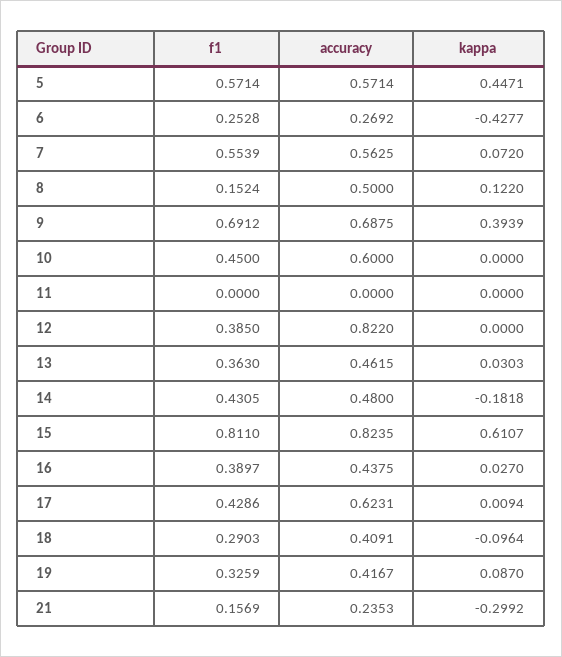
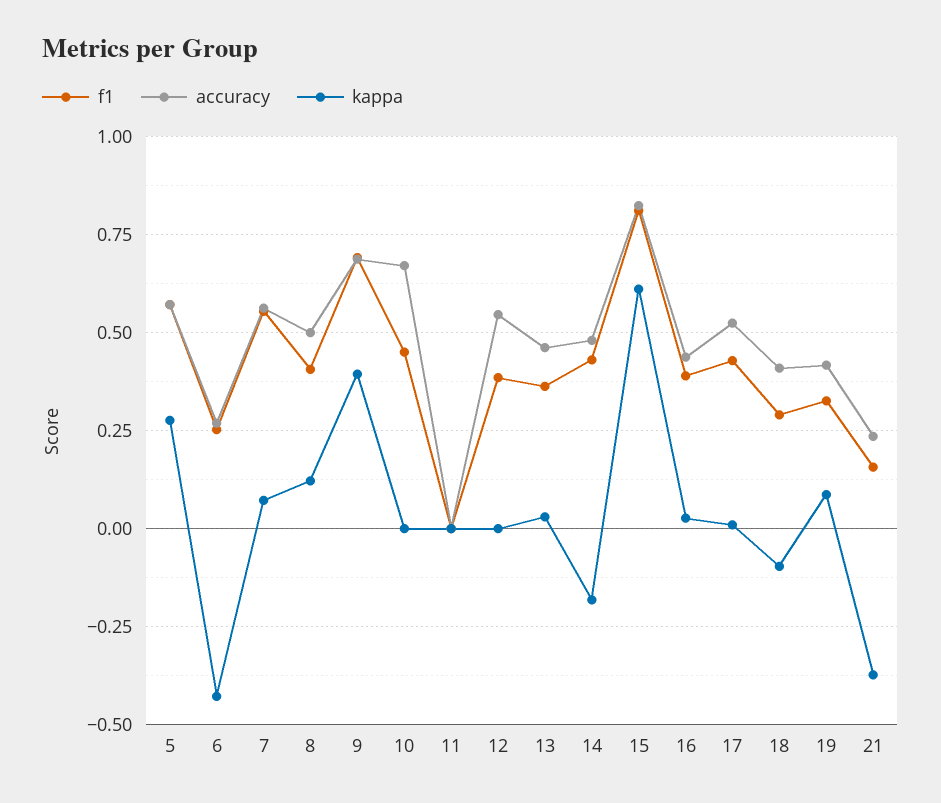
  {
    "f1": {
      "5": 0.5714,
      "6": 0.2528,
      "7": 0.5539,
-     "8": 0.1524,
+     "8": 0.4,
      "9": 0.6912,
      "10": 0.45,
      "11": 0,
      "12": 0.385,
      "13": 0.363,
      "14": 0.4305,
      "15": 0.811,
      "16": 0.3897,
      "17": 0.4286,
      "18": 0.2903,
      "19": 0.3259,
      "21": 0.1569
    },
    "accuracy": {
      "5": 0.5714,
      "6": 0.2692,
      "7": 0.5625,
      "8": 0.5,
      "9": 0.6875,
-     "10": 0.6,
+     "10": 0.675,
      "11": 0,
-     "12": 0.822,
+     "12": 0.55,
      "13": 0.4615,
      "14": 0.48,
      "15": 0.8235,
      "16": 0.4375,
-     "17": 0.6231,
+     "17": 0.525,
      "18": 0.4091,
      "19": 0.4167,
      "21": 0.2353
    },
    "kappa": {
-     "5": 0.4471,
+     "5": 0.275,
      "6": -0.4277,
      "7": 0.072,
      "8": 0.122,
      "9": 0.3939,
      "10": 0,
      "11": 0,
      "12": 0,
      "13": 0.0303,
      "14": -0.1818,
      "15": 0.6107,
      "16": 0.027,
      "17": 0.0094,
      "18": -0.0964,
      "19": 0.087,
-     "21": -0.2992
+     "21": -0.375
    }
  }

